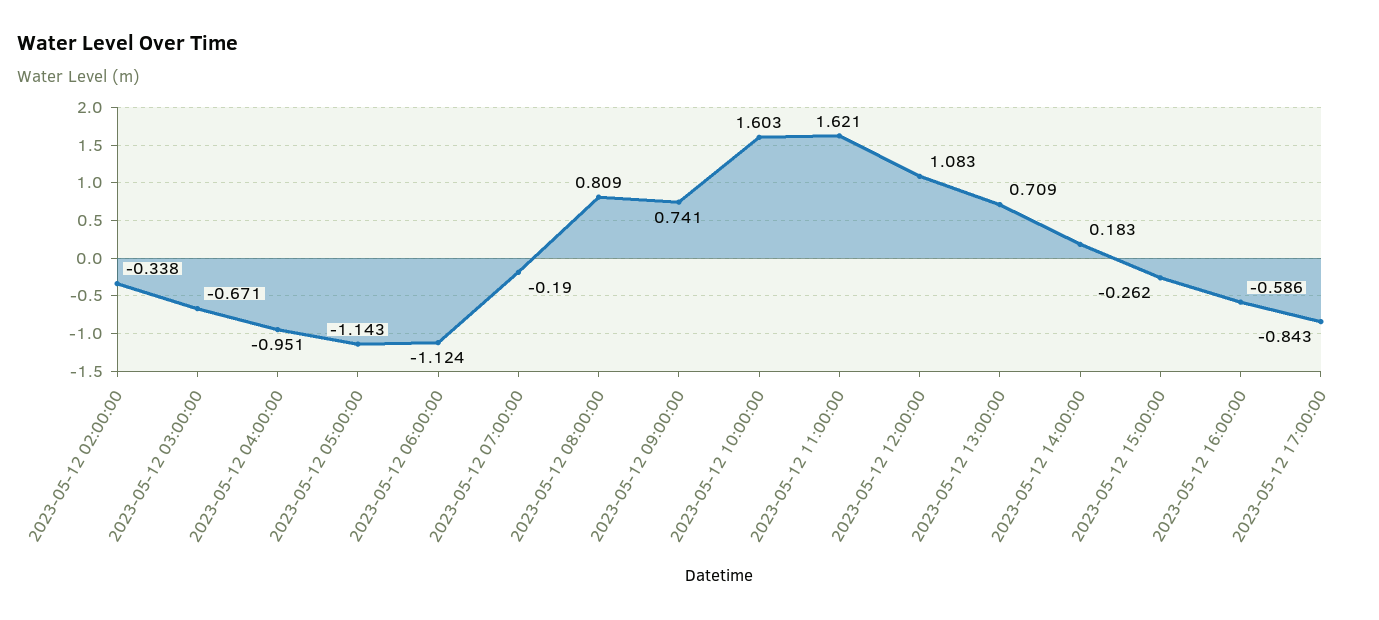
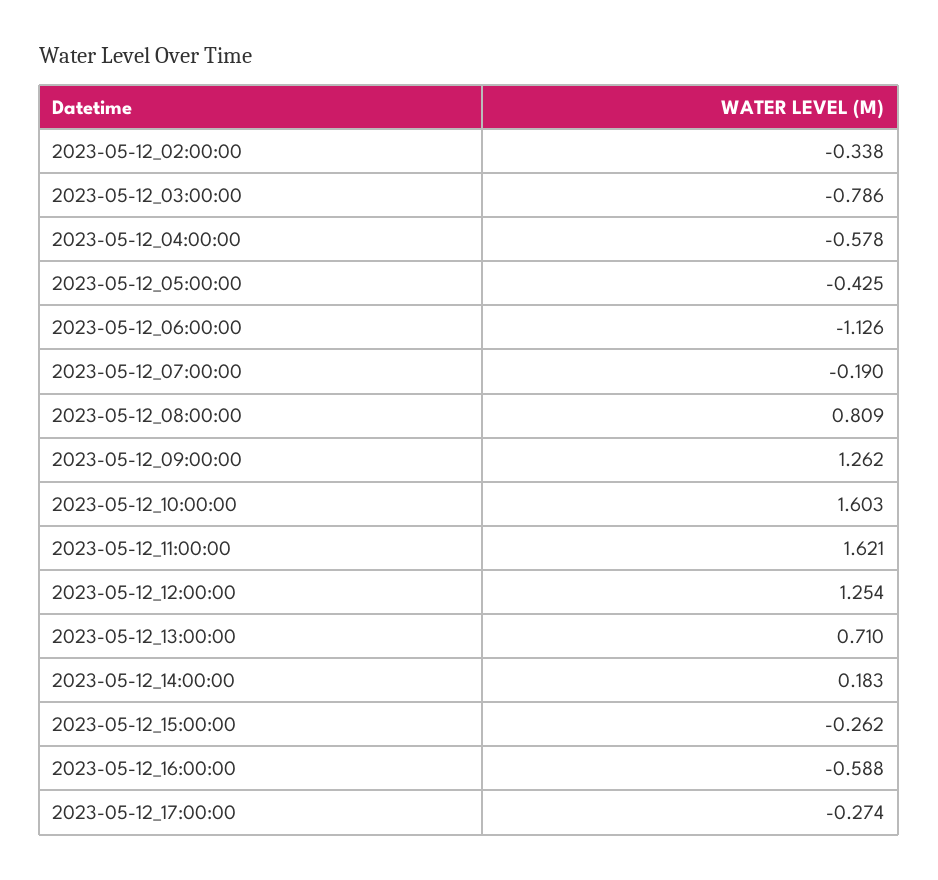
  {
    "2023-05-12 02:00:00": -0.338,
-   "2023-05-12 03:00:00": -0.671,
+   "2023-05-12 03:00:00": -0.786,
-   "2023-05-12 04:00:00": -0.951,
+   "2023-05-12 04:00:00": -0.578,
-   "2023-05-12 05:00:00": -1.143,
+   "2023-05-12 05:00:00": -0.425,
-   "2023-05-12 06:00:00": -1.124,
+   "2023-05-12 06:00:00": -1.126,
    "2023-05-12 07:00:00": -0.19,
    "2023-05-12 08:00:00": 0.809,
-   "2023-05-12 09:00:00": 0.741,
+   "2023-05-12 09:00:00": 1.262,
    "2023-05-12 10:00:00": 1.603,
    "2023-05-12 11:00:00": 1.621,
-   "2023-05-12 12:00:00": 1.083,
+   "2023-05-12 12:00:00": 1.254,
-   "2023-05-12 13:00:00": 0.709,
+   "2023-05-12 13:00:00": 0.71,
    "2023-05-12 14:00:00": 0.183,
    "2023-05-12 15:00:00": -0.262,
-   "2023-05-12 16:00:00": -0.586,
+   "2023-05-12 16:00:00": -0.588,
-   "2023-05-12 17:00:00": -0.843
+   "2023-05-12 17:00:00": -0.274
  }

